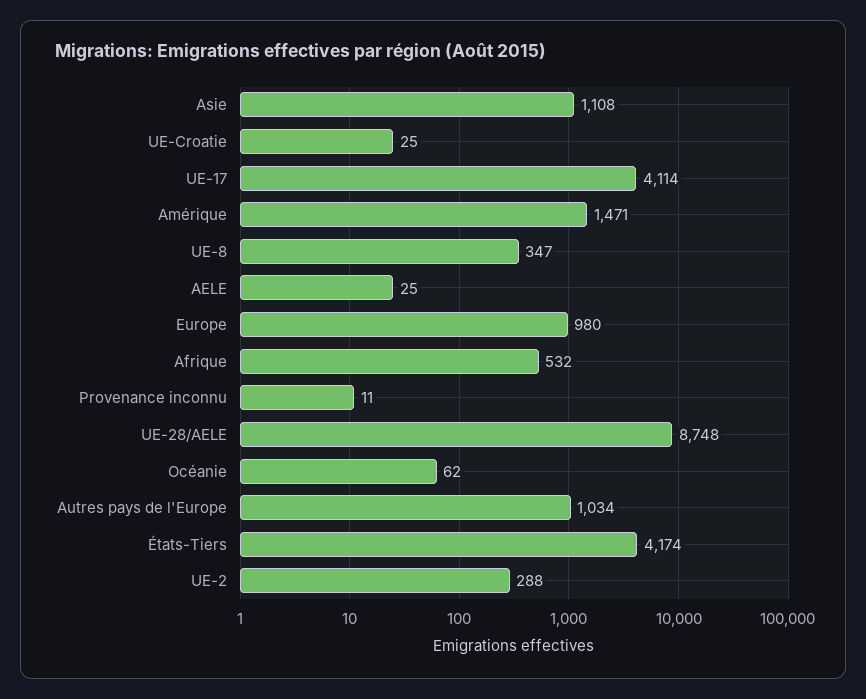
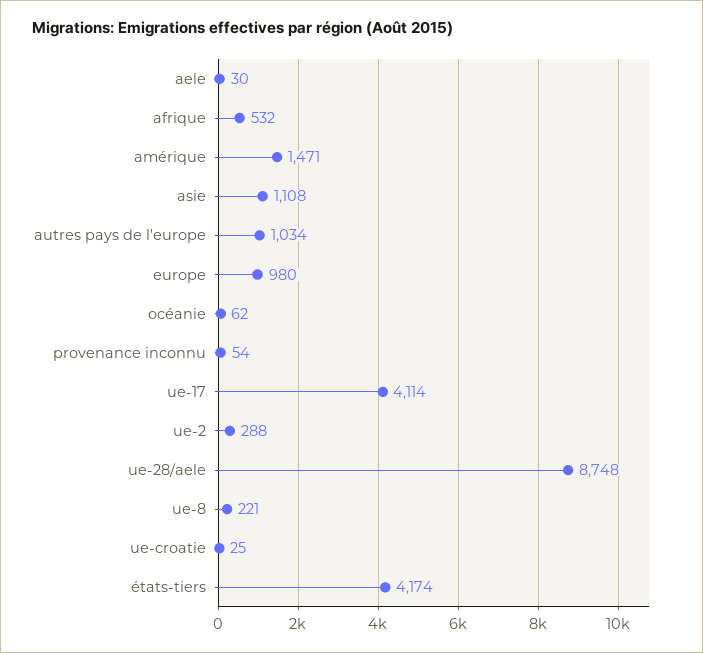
  {
    "Asie": 1108,
    "UE-Croatie": 25,
    "UE-17": 4114,
    "Amérique": 1471,
-   "UE-8": 347,
+   "UE-8": 221,
-   "AELE": 25,
+   "AELE": 30,
    "Europe": 980,
    "Afrique": 532,
-   "Provenance inconnu": 11,
+   "Provenance inconnu": 54,
    "UE-28/AELE": 8748,
    "Océanie": 62,
    "Autres pays de l'Europe": 1034,
    "États-Tiers": 4174,
    "UE-2": 288
  }

